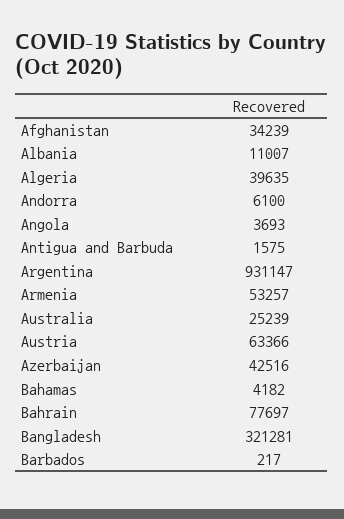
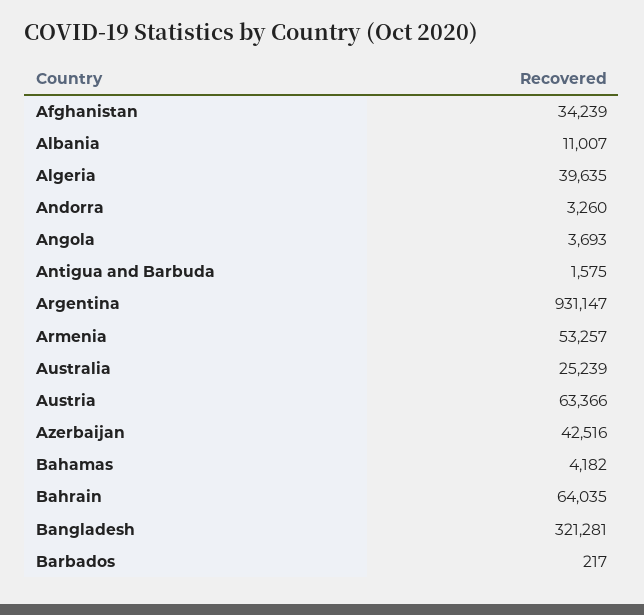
  {
    "Afghanistan": 34239,
    "Albania": 11007,
    "Algeria": 39635,
-   "Andorra": 6100,
+   "Andorra": 3260,
    "Angola": 3693,
    "Antigua and Barbuda": 1575,
    "Argentina": 931147,
    "Armenia": 53257,
    "Australia": 25239,
    "Austria": 63366,
    "Azerbaijan": 42516,
    "Bahamas": 4182,
-   "Bahrain": 77697,
+   "Bahrain": 64035,
    "Bangladesh": 321281,
    "Barbados": 217
  }

